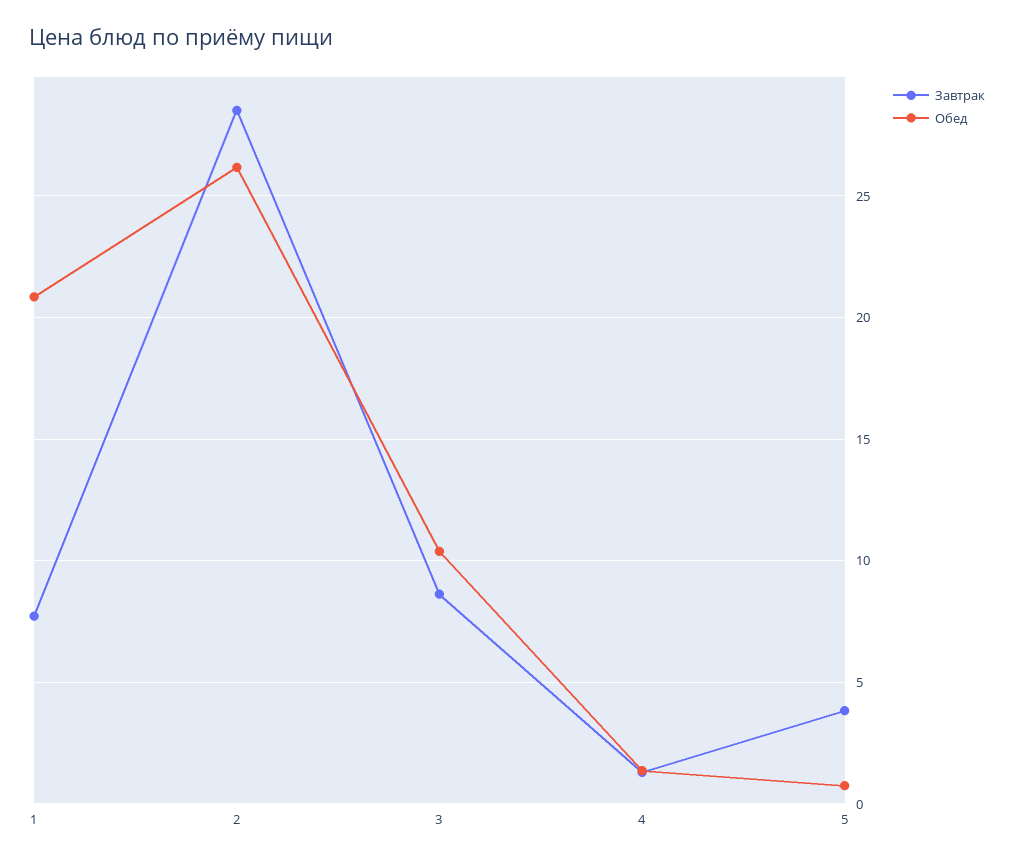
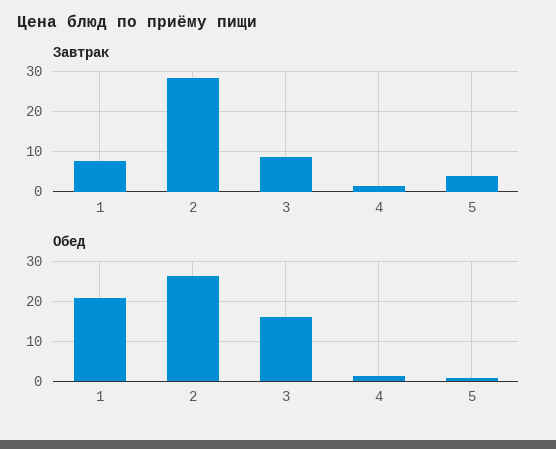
  {
    "Завтрак": {
      "1": 7.5,
      "2": 28.5,
      "3": 8.5,
      "4": 1.5,
      "5": 4
    },
    "Обед": {
      "1": 21,
      "2": 26,
-     "3": 10.5,
+     "3": 16,
      "4": 1.5,
      "5": 1
    }
  }

